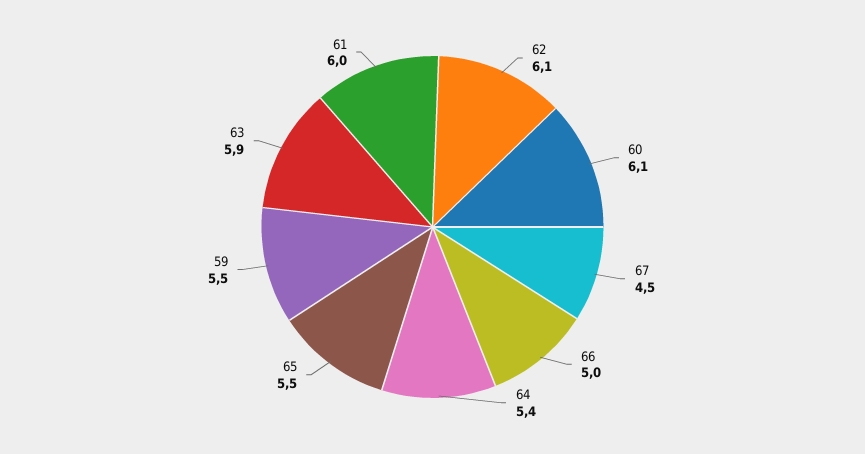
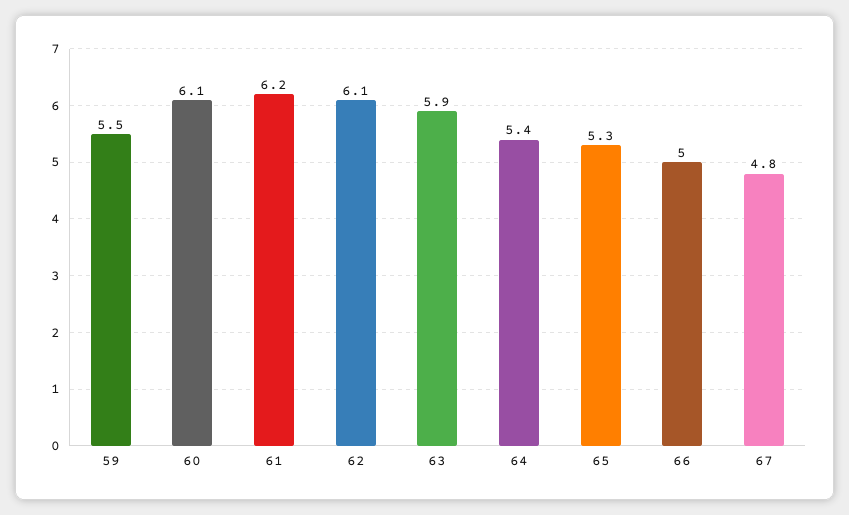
  {
    "62": 6.1,
    "60": 6.1,
-   "67": 4.5,
+   "67": 4.8,
    "66": 5,
    "64": 5.4,
-   "65": 5.5,
+   "65": 5.3,
    "59": 5.5,
    "63": 5.9,
-   "61": 6
+   "61": 6.2
  }

